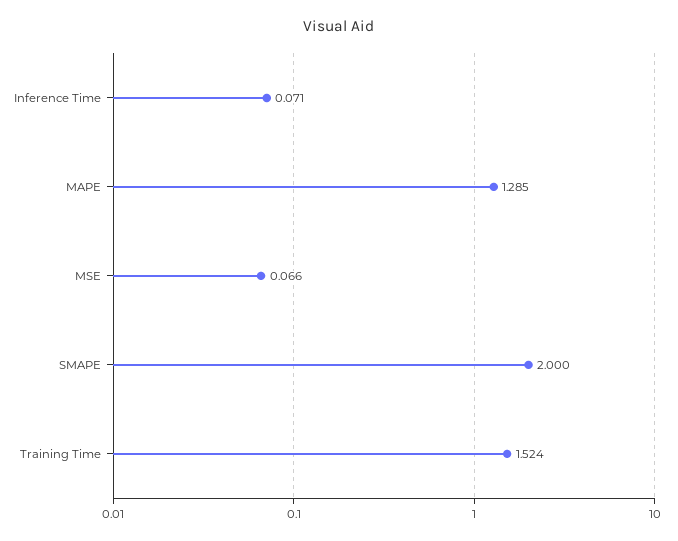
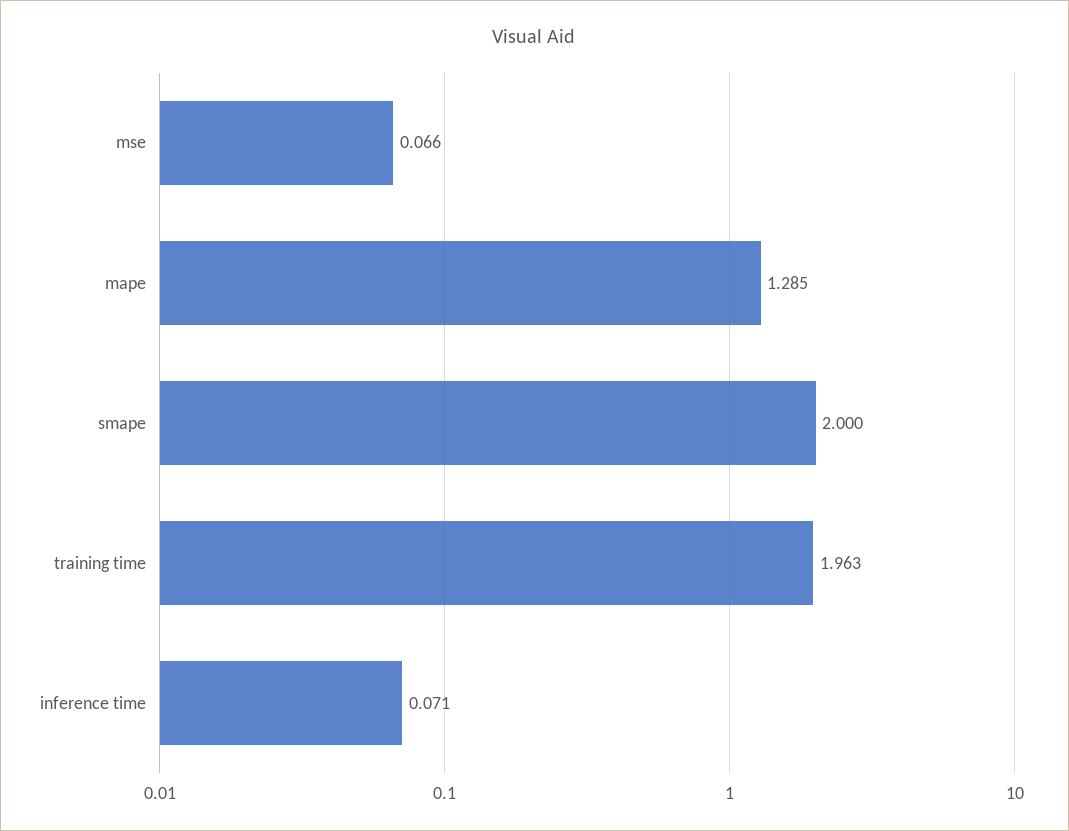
  {
    "Inference Time": 0.071,
    "MAPE": 1.285,
    "MSE": 0.066,
    "SMAPE": 2,
-   "Training Time": 1.524
+   "Training Time": 1.963
  }

